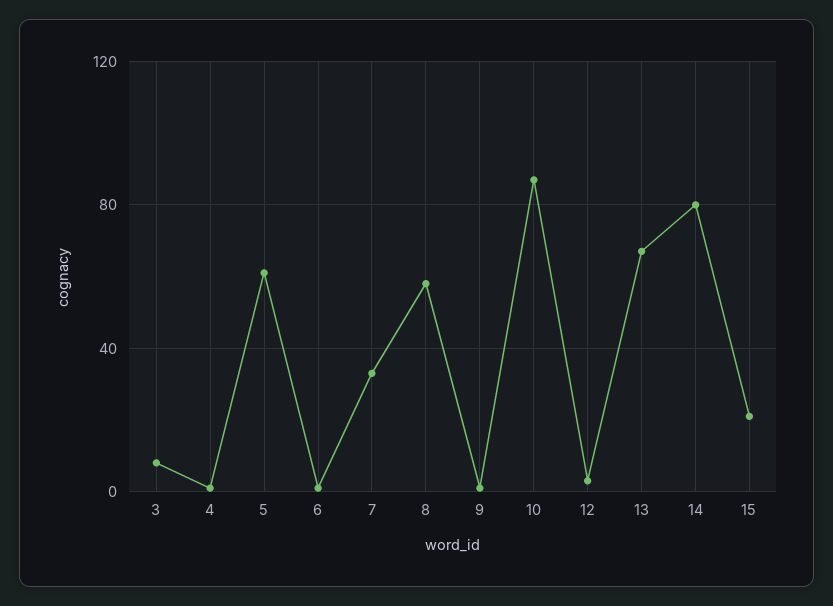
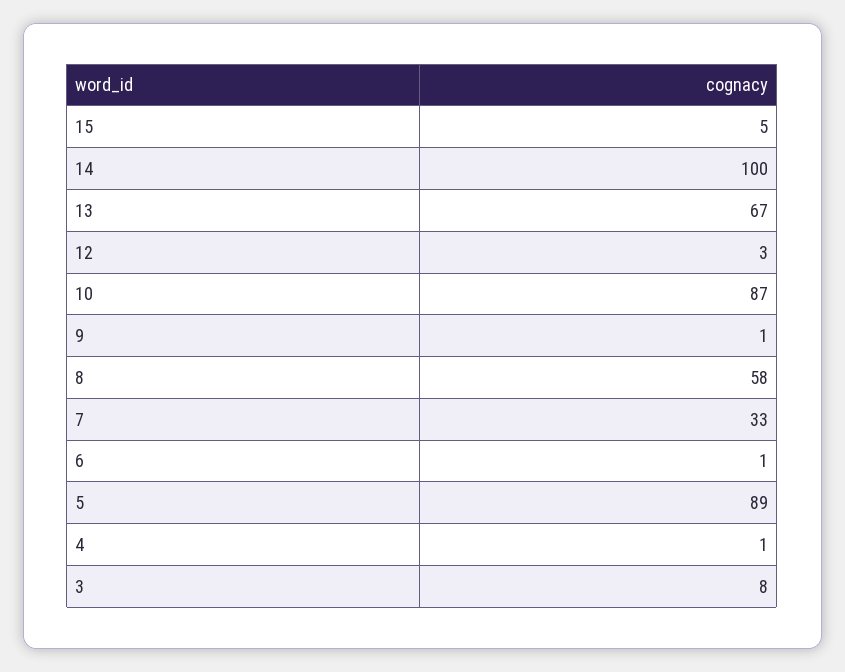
  {
    "3": 8,
    "4": 1,
-   "5": 60,
+   "5": 89,
    "6": 1,
    "7": 33,
    "8": 58,
    "9": 1,
    "10": 87,
    "12": 3,
    "13": 67,
-   "14": 80,
+   "14": 100,
-   "15": 20
+   "15": 5
  }

